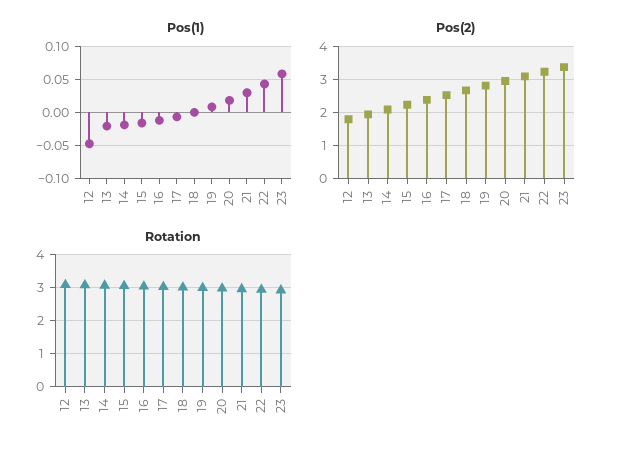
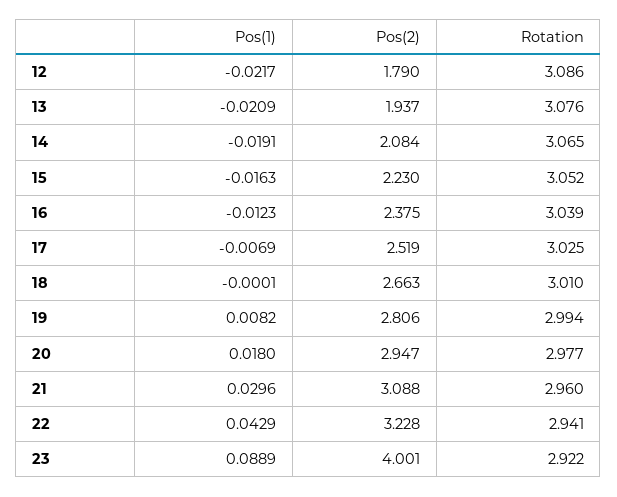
  {
    "Pos(1)": {
-     "12": -0.05,
+     "12": -0.0217,
      "13": -0.0209,
      "14": -0.0191,
      "15": -0.0163,
      "16": -0.0123,
      "17": -0.0069,
      "18": -0.0001,
      "19": 0.0082,
      "20": 0.018,
      "21": 0.0296,
      "22": 0.0429,
-     "23": 0.06
+     "23": 0.0889
    },
    "Pos(2)": {
      "12": 1.79,
      "13": 1.937,
      "14": 2.084,
      "15": 2.23,
      "16": 2.375,
      "17": 2.519,
      "18": 2.663,
      "19": 2.806,
      "20": 2.947,
      "21": 3.088,
      "22": 3.228,
-     "23": 3.4
+     "23": 4.001
    },
    "Rotation": {
      "12": 3.086,
      "13": 3.076,
      "14": 3.065,
      "15": 3.052,
      "16": 3.039,
      "17": 3.025,
      "18": 3.01,
      "19": 2.994,
      "20": 2.977,
      "21": 2.96,
      "22": 2.941,
      "23": 2.922
    }
  }

